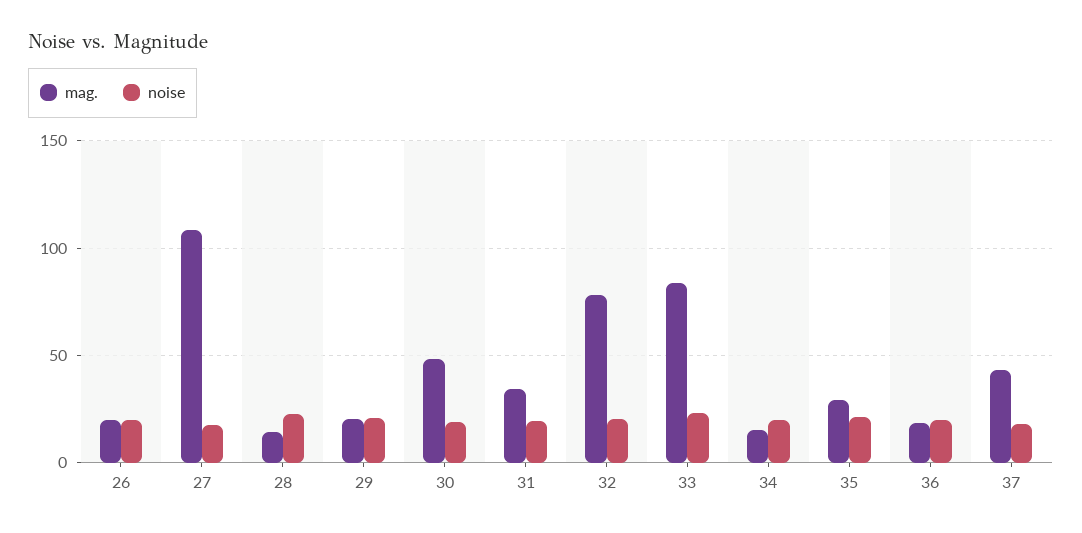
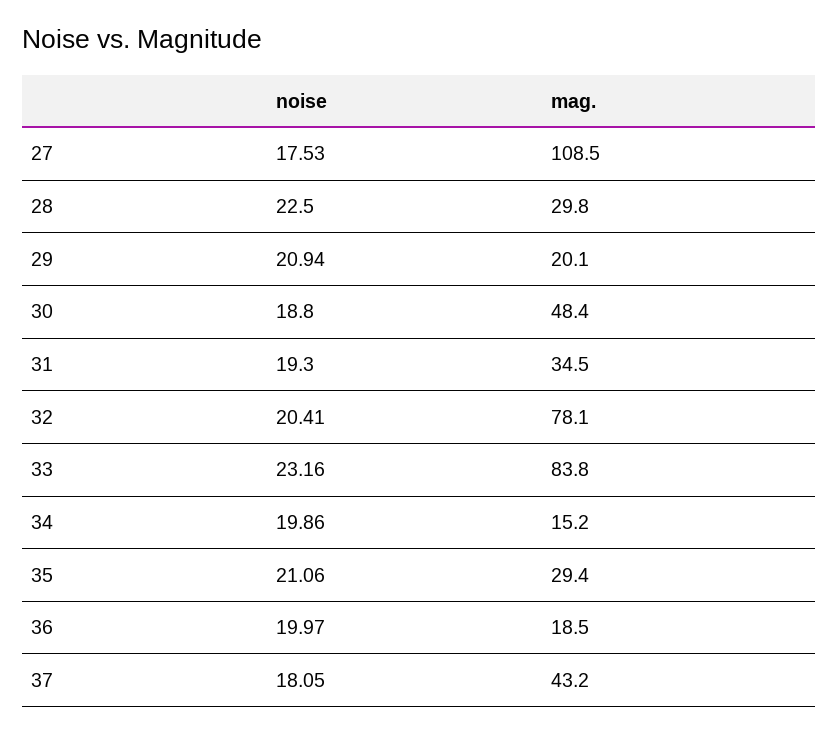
  {
    "mag.": {
-     "26": 20,
      "27": 108.5,
-     "28": 15,
+     "28": 29.8,
      "29": 20.1,
      "30": 48.4,
      "31": 34.5,
      "32": 78.1,
      "33": 83.8,
      "34": 15.2,
      "35": 29.4,
      "36": 18.5,
      "37": 43.2
    },
    "noise": {
-     "26": 20,
      "27": 17.53,
      "28": 22.5,
      "29": 20.94,
      "30": 18.8,
      "31": 19.3,
      "32": 20.41,
      "33": 23.16,
      "34": 19.86,
      "35": 21.06,
      "36": 19.97,
      "37": 18.05
    }
  }

